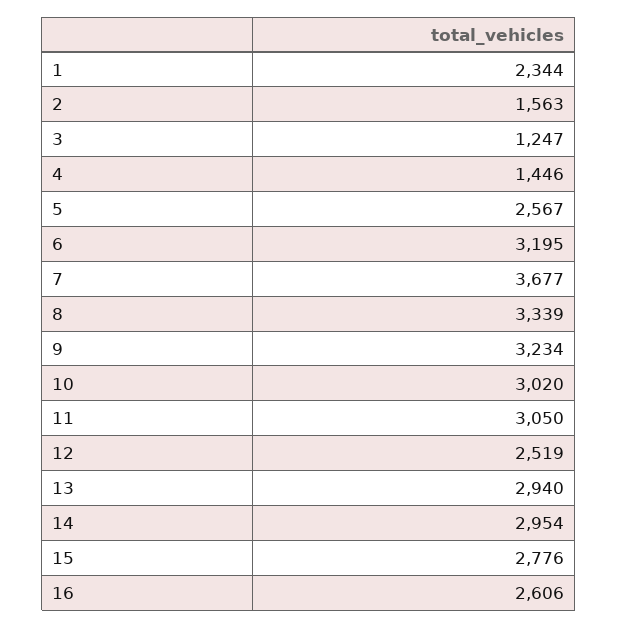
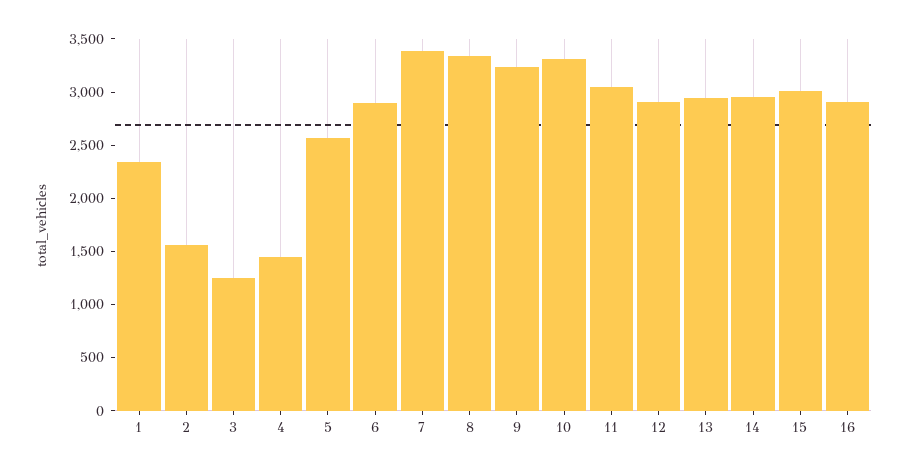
  {
    "1": 2344,
    "2": 1563,
    "3": 1247,
    "4": 1446,
    "5": 2567,
-   "6": 3195,
+   "6": 2900,
-   "7": 3677,
+   "7": 3400,
    "8": 3339,
    "9": 3234,
-   "10": 3020,
+   "10": 3300,
    "11": 3050,
-   "12": 2519,
+   "12": 2900,
    "13": 2940,
    "14": 2954,
-   "15": 2776,
+   "15": 3000,
-   "16": 2606
+   "16": 2900
  }

